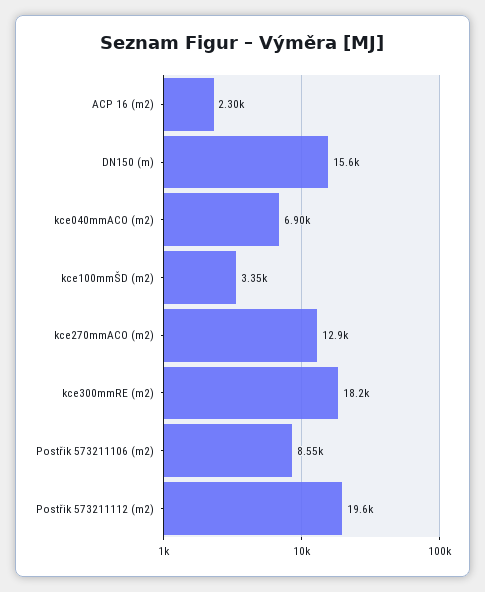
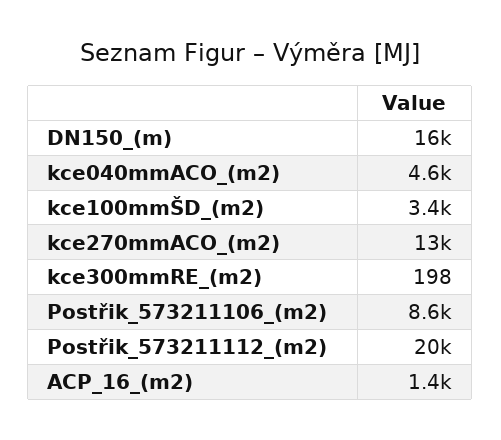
  {
-   "ACP 16 (m2)": 2300,
+   "ACP 16 (m2)": 1400,
    "DN150 (m)": 15600,
-   "kce040mmACO (m2)": 6900,
+   "kce040mmACO (m2)": 4600,
    "kce100mmŠD (m2)": 3350,
    "kce270mmACO (m2)": 12900,
-   "kce300mmRE (m2)": 18200,
+   "kce300mmRE (m2)": 198,
    "Postřik 573211106 (m2)": 8550,
    "Postřik 573211112 (m2)": 19600
  }

